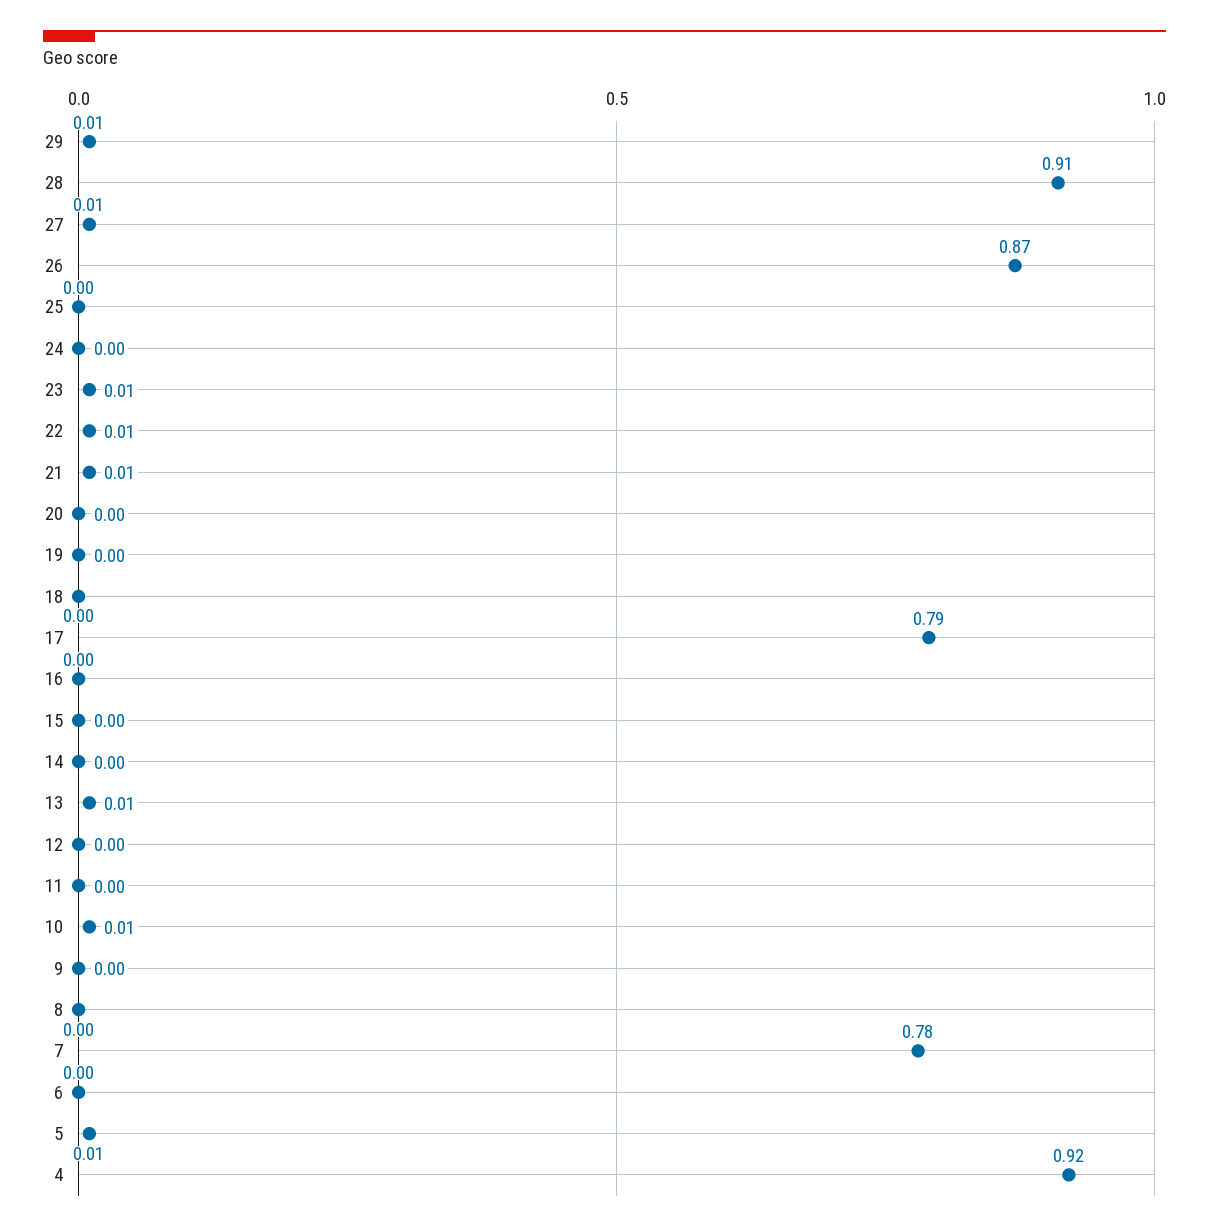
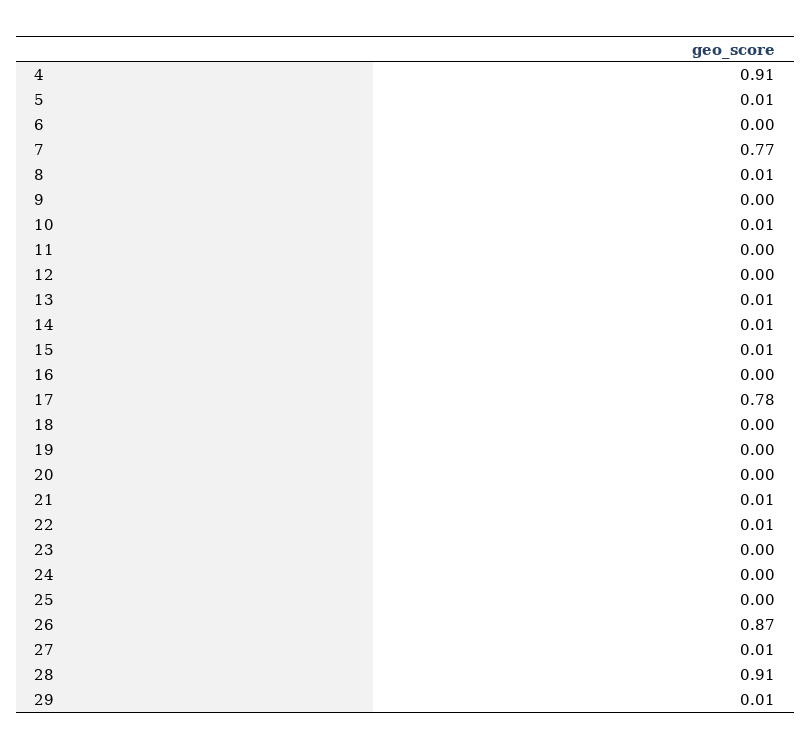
  {
    "29": 0.01,
    "28": 0.91,
    "27": 0.01,
    "26": 0.87,
    "25": 0,
    "24": 0,
-   "23": 0.01,
+   "23": 0,
    "22": 0.01,
    "21": 0.01,
    "20": 0,
    "19": 0,
    "18": 0,
-   "17": 0.79,
+   "17": 0.78,
    "16": 0,
-   "15": 0,
+   "15": 0.01,
-   "14": 0,
+   "14": 0.01,
    "13": 0.01,
    "12": 0,
    "11": 0,
    "10": 0.01,
    "9": 0,
-   "8": 0,
+   "8": 0.01,
-   "7": 0.78,
+   "7": 0.77,
    "6": 0,
    "5": 0.01,
-   "4": 0.92
+   "4": 0.91
  }

